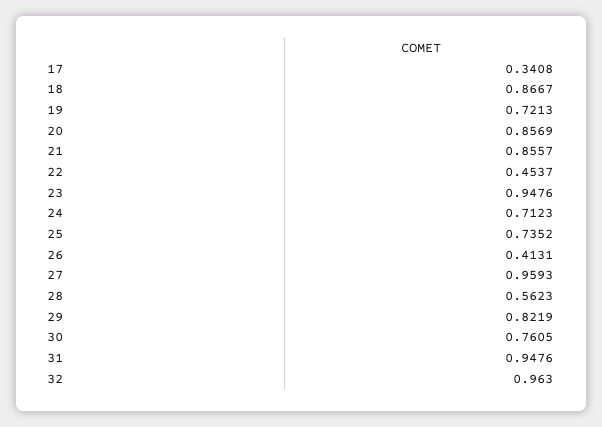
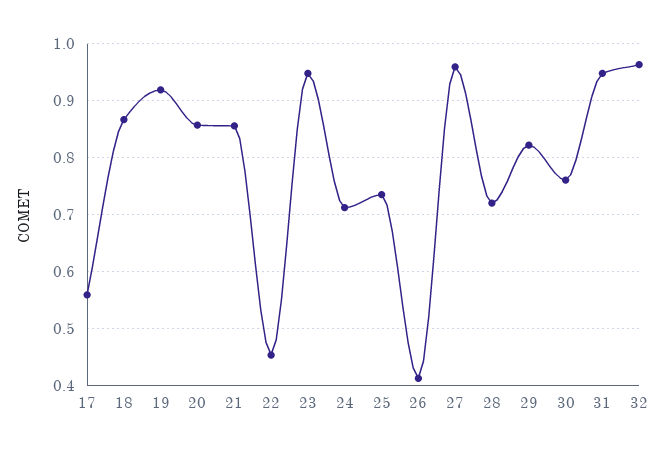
  {
-   "17": 0.3408,
+   "17": 0.56,
    "18": 0.8667,
-   "19": 0.7213,
+   "19": 0.92,
    "20": 0.8569,
    "21": 0.8557,
    "22": 0.4537,
    "23": 0.9476,
    "24": 0.7123,
    "25": 0.7352,
    "26": 0.4131,
    "27": 0.9593,
-   "28": 0.5623,
+   "28": 0.72,
    "29": 0.8219,
    "30": 0.7605,
    "31": 0.9476,
    "32": 0.963
  }

